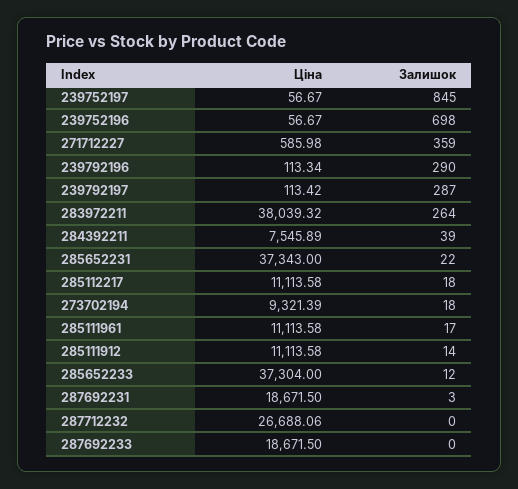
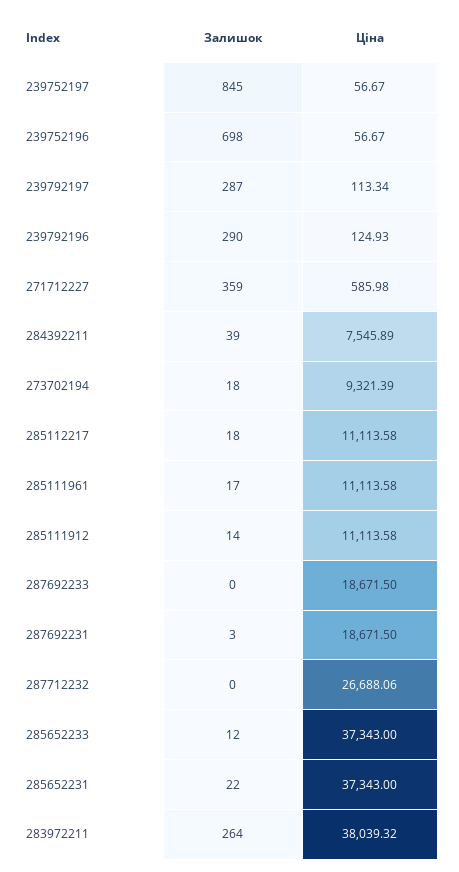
  {
    "Ціна": {
      "239752197": 56.67,
      "239752196": 56.67,
      "271712227": 585.98,
-     "239792196": 113.34,
+     "239792196": 124.93,
-     "239792197": 113.42,
+     "239792197": 113.34,
      "283972211": 38039.32,
      "284392211": 7545.89,
      "285652231": 37343,
      "285112217": 11113.58,
      "273702194": 9321.39,
      "285111961": 11113.58,
      "285111912": 11113.58,
-     "285652233": 37304,
+     "285652233": 37343,
      "287692231": 18671.5,
      "287712232": 26688.06,
      "287692233": 18671.5
    },
    "Залишок": {
      "239752197": 845,
      "239752196": 698,
      "271712227": 359,
      "239792196": 290,
      "239792197": 287,
      "283972211": 264,
      "284392211": 39,
      "285652231": 22,
      "285112217": 18,
      "273702194": 18,
      "285111961": 17,
      "285111912": 14,
      "285652233": 12,
      "287692231": 3,
      "287712232": 0,
      "287692233": 0
    }
  }

